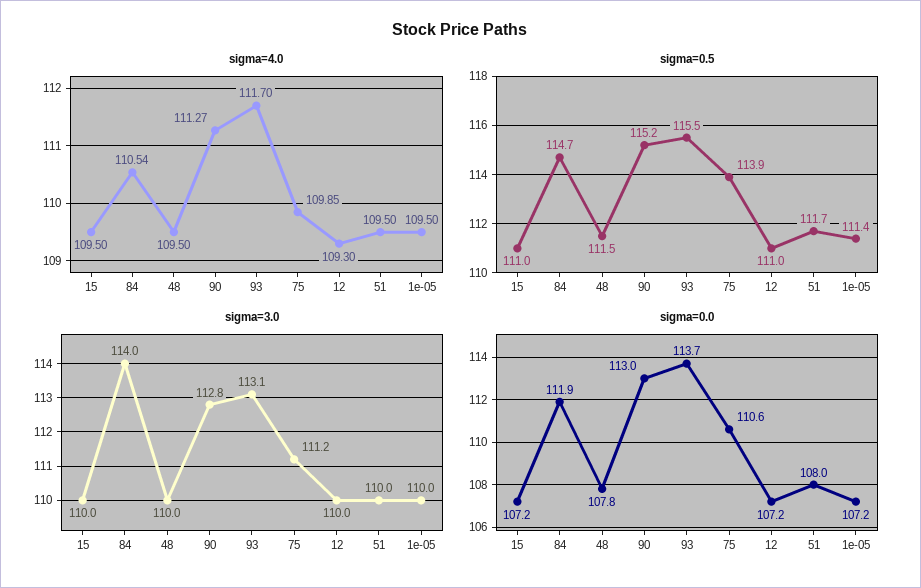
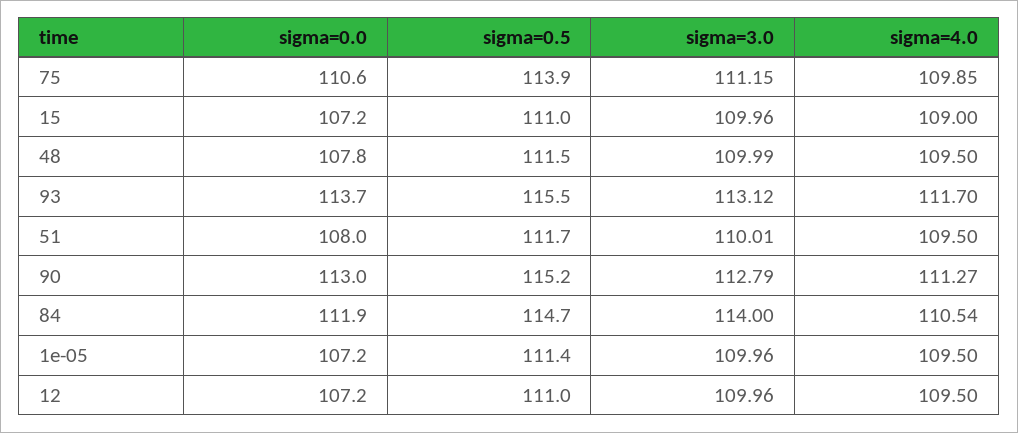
  {
    "sigma=4.0": {
-     "15": 109.5,
+     "15": 109,
      "84": 110.54,
      "48": 109.5,
      "90": 111.27,
      "93": 111.7,
      "75": 109.85,
-     "12": 109.3,
+     "12": 109.5,
      "51": 109.5,
      "1e-05": 109.5
    },
    "sigma=0.5": {
      "15": 111,
      "84": 114.7,
      "48": 111.5,
      "90": 115.2,
      "93": 115.5,
      "75": 113.9,
      "12": 111,
      "51": 111.7,
      "1e-05": 111.4
    },
    "sigma=3.0": {
      "15": 109.96,
      "84": 114,
      "48": 109.99,
      "90": 112.79,
      "93": 113.12,
      "75": 111.15,
      "12": 109.96,
      "51": 110.01,
      "1e-05": 109.96
    },
    "sigma=0.0": {
      "15": 107.2,
      "84": 111.9,
      "48": 107.8,
      "90": 113,
      "93": 113.7,
      "75": 110.6,
      "12": 107.2,
      "51": 108,
      "1e-05": 107.2
    }
  }

